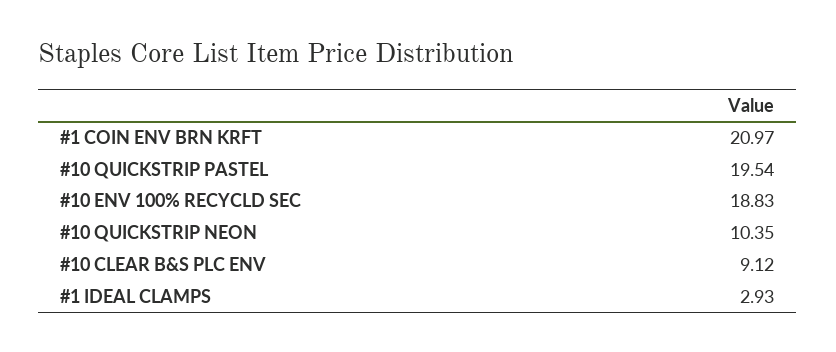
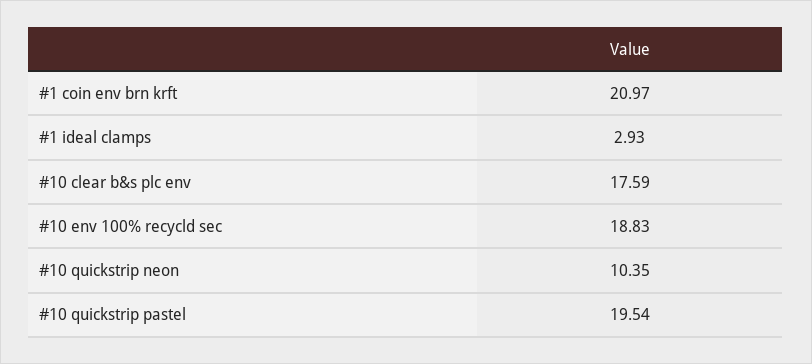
  {
    "#1 COIN ENV BRN KRFT": 20.97,
    "#10 QUICKSTRIP PASTEL": 19.54,
    "#10 ENV 100% RECYCLD SEC": 18.83,
    "#10 QUICKSTRIP NEON": 10.35,
-   "#10 CLEAR B&S PLC ENV": 9.12,
+   "#10 CLEAR B&S PLC ENV": 17.59,
    "#1 IDEAL CLAMPS": 2.93
  }

